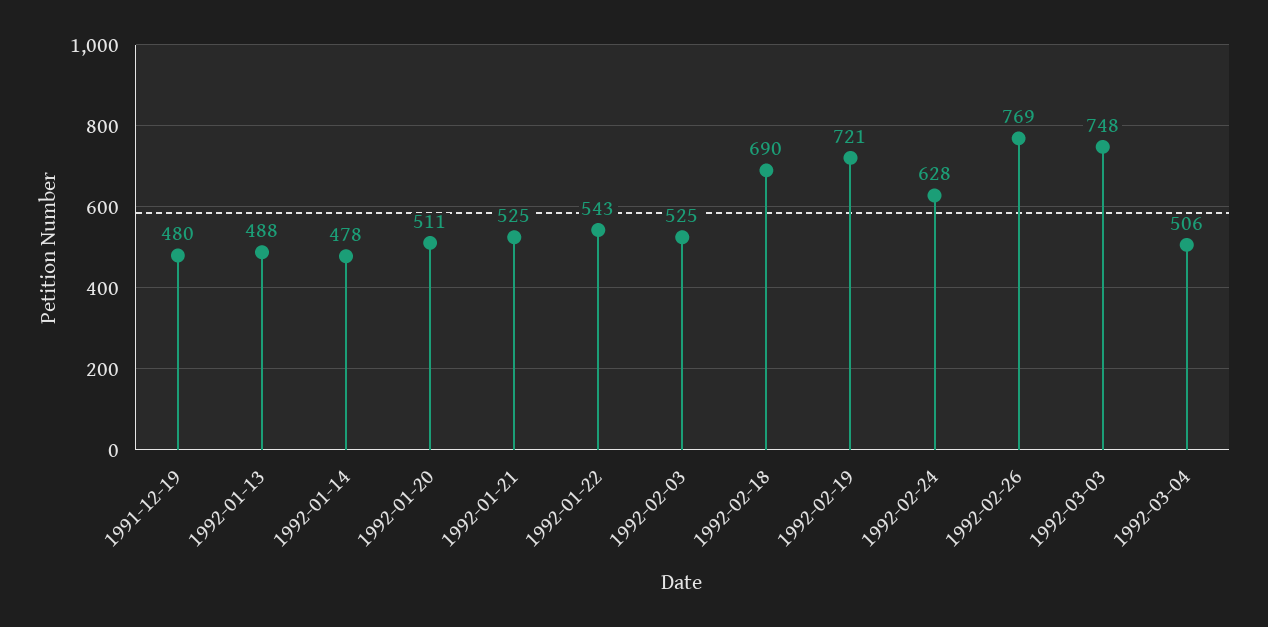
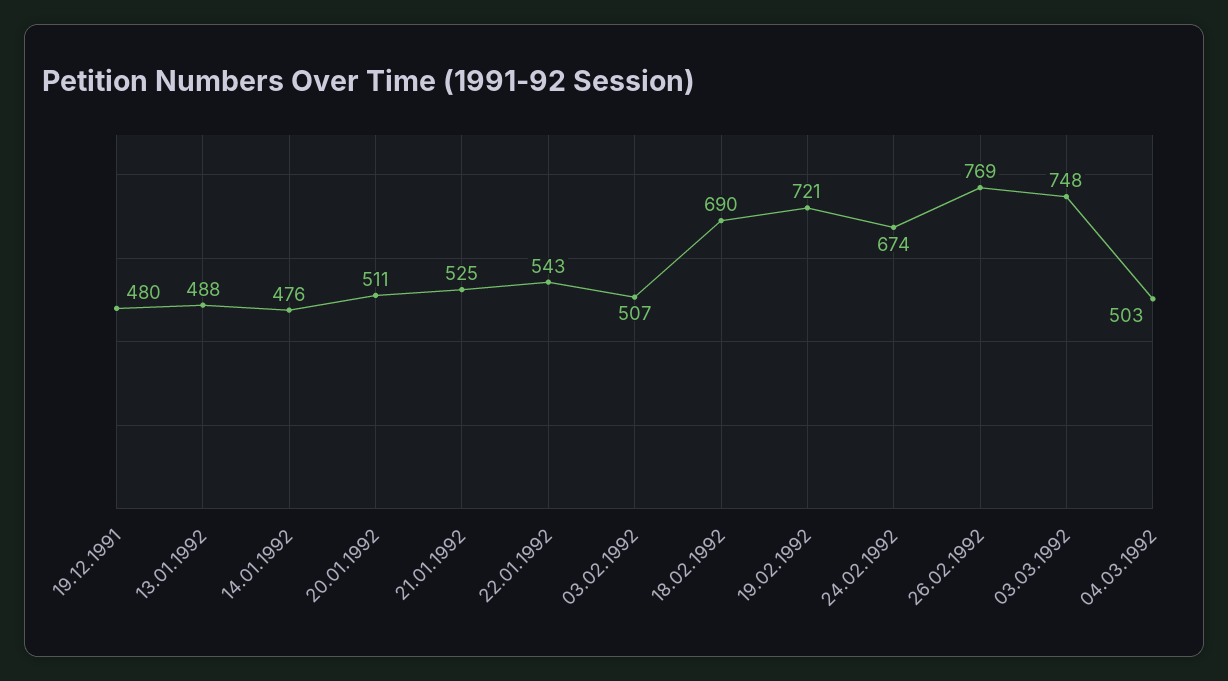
  {
    "1991-12-19": 480,
    "1992-01-13": 488,
-   "1992-01-14": 478,
+   "1992-01-14": 476,
    "1992-01-20": 511,
    "1992-01-21": 525,
    "1992-01-22": 543,
-   "1992-02-03": 525,
+   "1992-02-03": 507,
    "1992-02-18": 690,
    "1992-02-19": 721,
-   "1992-02-24": 628,
+   "1992-02-24": 674,
    "1992-02-26": 769,
    "1992-03-03": 748,
-   "1992-03-04": 506
+   "1992-03-04": 503
  }

